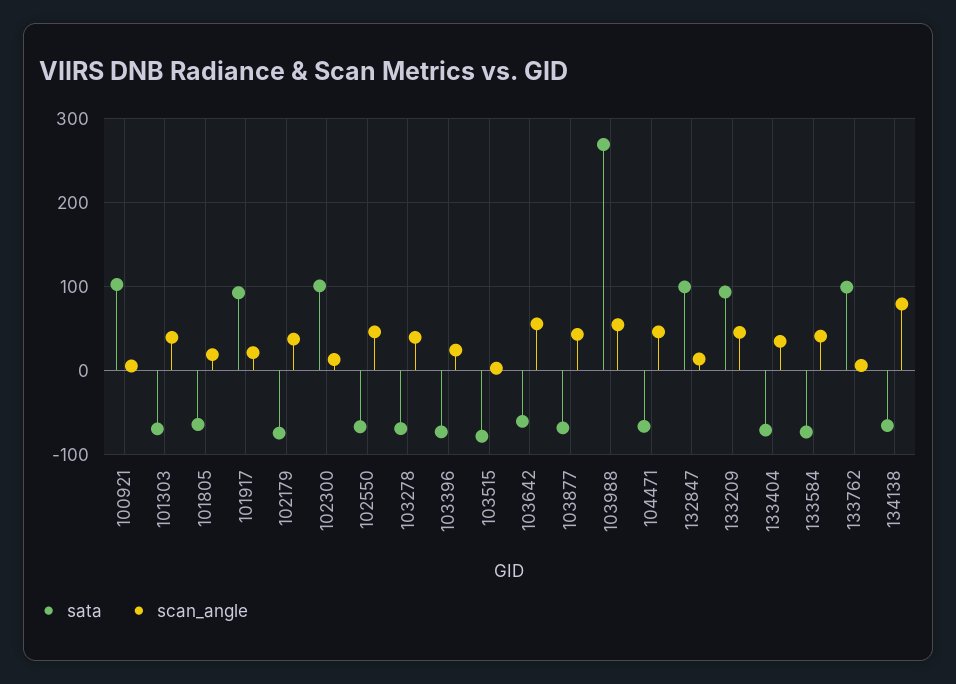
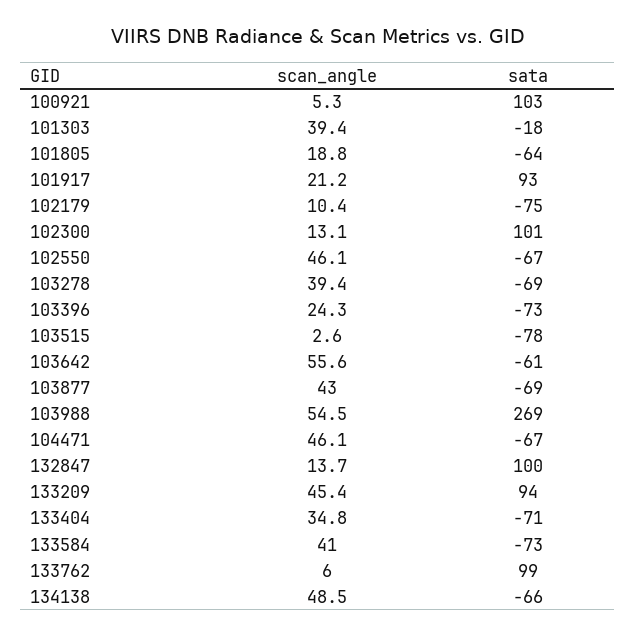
  {
    "sata": {
      "100921": 103,
-     "101303": -70,
+     "101303": -18,
      "101805": -64,
      "101917": 93,
      "102179": -75,
      "102300": 101,
      "102550": -67,
      "103278": -69,
      "103396": -73,
      "103515": -78,
      "103642": -61,
      "103877": -69,
      "103988": 269,
      "104471": -67,
      "132847": 100,
      "133209": 94,
      "133404": -71,
      "133584": -73,
      "133762": 99,
      "134138": -66
    },
    "scan_angle": {
      "100921": 5.3,
      "101303": 39.4,
      "101805": 18.8,
      "101917": 21.2,
-     "102179": 40,
+     "102179": 10.4,
      "102300": 13.1,
      "102550": 46.1,
      "103278": 39.4,
      "103396": 24.3,
      "103515": 2.6,
      "103642": 55.6,
      "103877": 43,
      "103988": 54.5,
      "104471": 46.1,
      "132847": 13.7,
      "133209": 45.4,
      "133404": 34.8,
      "133584": 41,
      "133762": 6,
-     "134138": 80
+     "134138": 48.5
    }
  }

